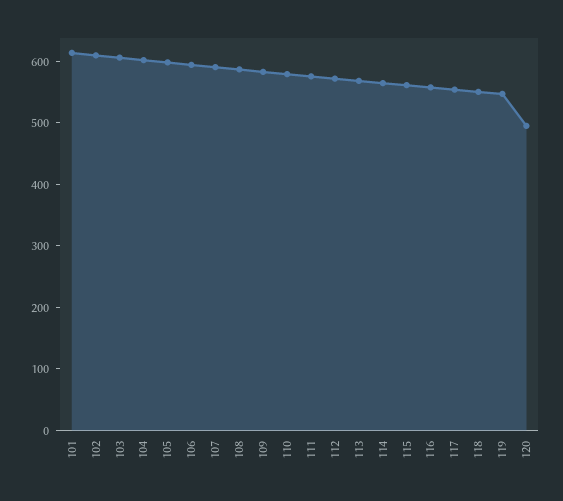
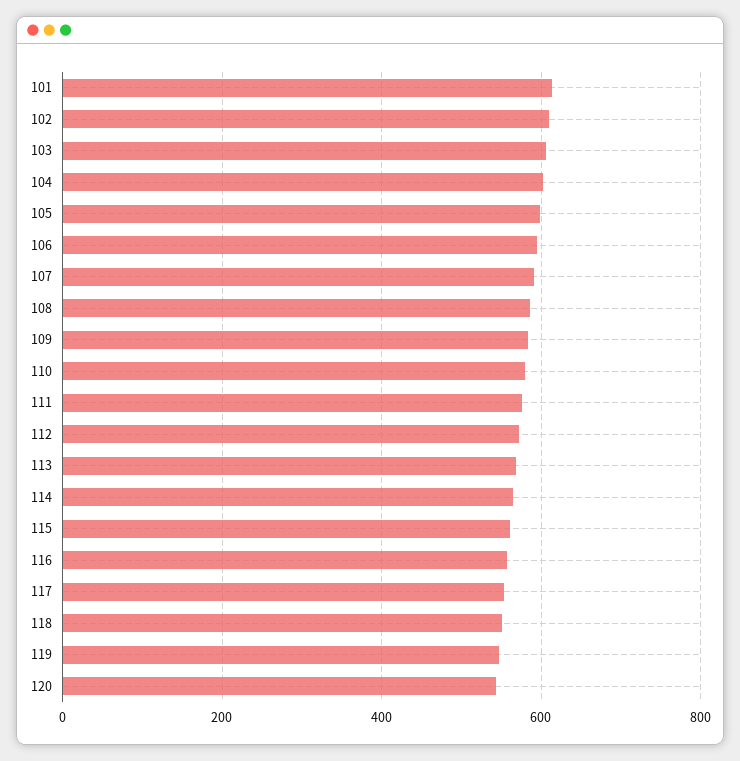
  {
    "101": 620,
    "102": 600,
    "103": 600,
    "104": 600,
    "105": 600,
    "106": 600,
    "107": 600,
    "108": 580,
    "109": 580,
    "110": 580,
    "111": 580,
    "112": 580,
    "113": 560,
    "114": 560,
    "115": 560,
    "116": 560,
    "117": 560,
    "118": 560,
    "119": 540,
-   "120": 500
+   "120": 540
  }

